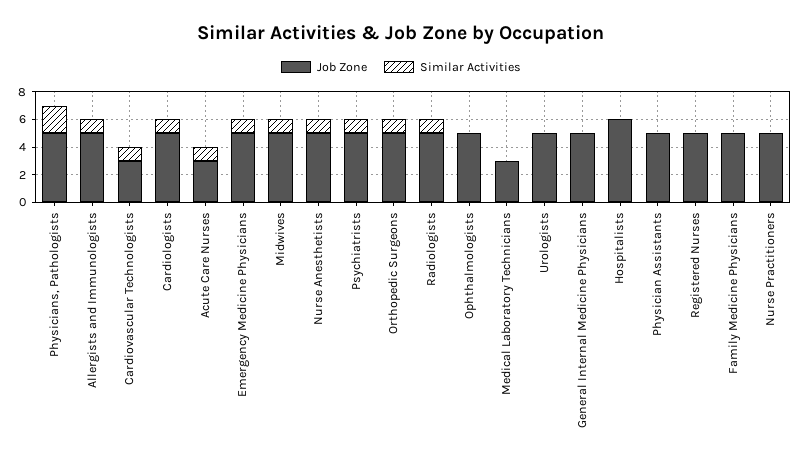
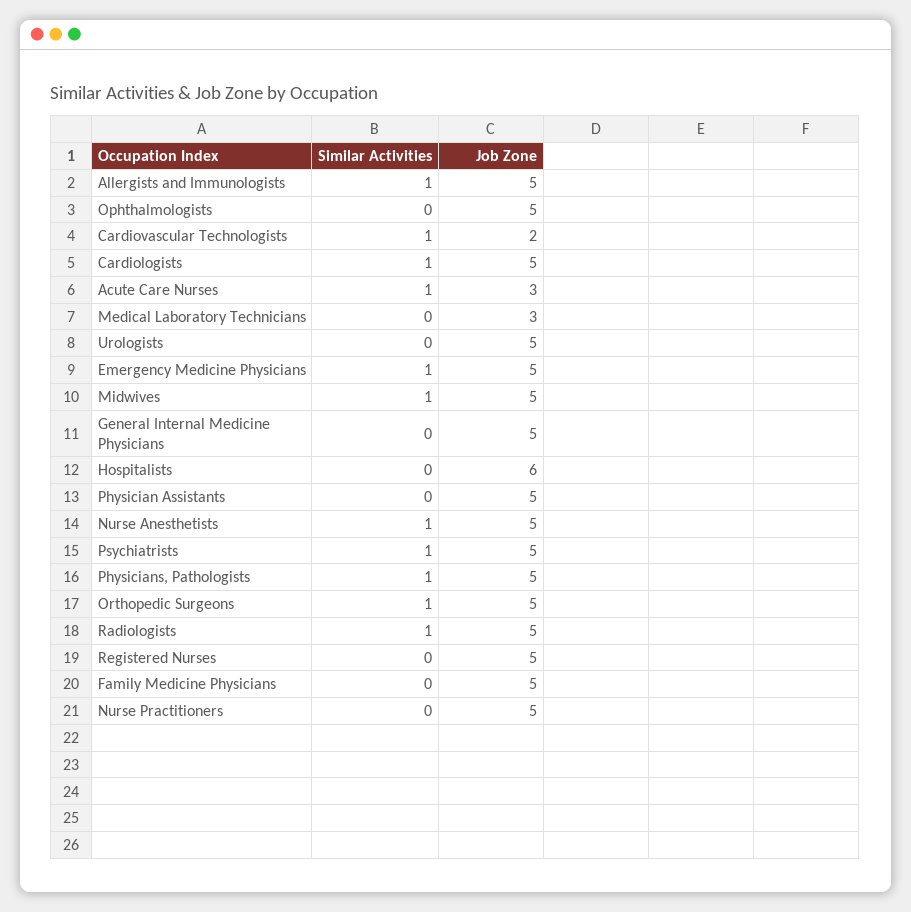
  {
    "Job Zone": {
      "Physicians, Pathologists": 5,
      "Allergists and Immunologists": 5,
-     "Cardiovascular Technologists": 3,
+     "Cardiovascular Technologists": 2,
      "Cardiologists": 5,
      "Acute Care Nurses": 3,
      "Emergency Medicine Physicians": 5,
      "Midwives": 5,
      "Nurse Anesthetists": 5,
      "Psychiatrists": 5,
      "Orthopedic Surgeons": 5,
      "Radiologists": 5,
      "Ophthalmologists": 5,
      "Medical Laboratory Technicians": 3,
      "Urologists": 5,
      "General Internal Medicine Physicians": 5,
      "Hospitalists": 6,
      "Physician Assistants": 5,
      "Registered Nurses": 5,
      "Family Medicine Physicians": 5,
      "Nurse Practitioners": 5
    },
    "Similar Activities": {
-     "Physicians, Pathologists": 2,
+     "Physicians, Pathologists": 1,
      "Allergists and Immunologists": 1,
      "Cardiovascular Technologists": 1,
      "Cardiologists": 1,
      "Acute Care Nurses": 1,
      "Emergency Medicine Physicians": 1,
      "Midwives": 1,
      "Nurse Anesthetists": 1,
      "Psychiatrists": 1,
      "Orthopedic Surgeons": 1,
      "Radiologists": 1,
      "Ophthalmologists": 0,
      "Medical Laboratory Technicians": 0,
      "Urologists": 0,
      "General Internal Medicine Physicians": 0,
      "Hospitalists": 0,
      "Physician Assistants": 0,
      "Registered Nurses": 0,
      "Family Medicine Physicians": 0,
      "Nurse Practitioners": 0
    }
  }

